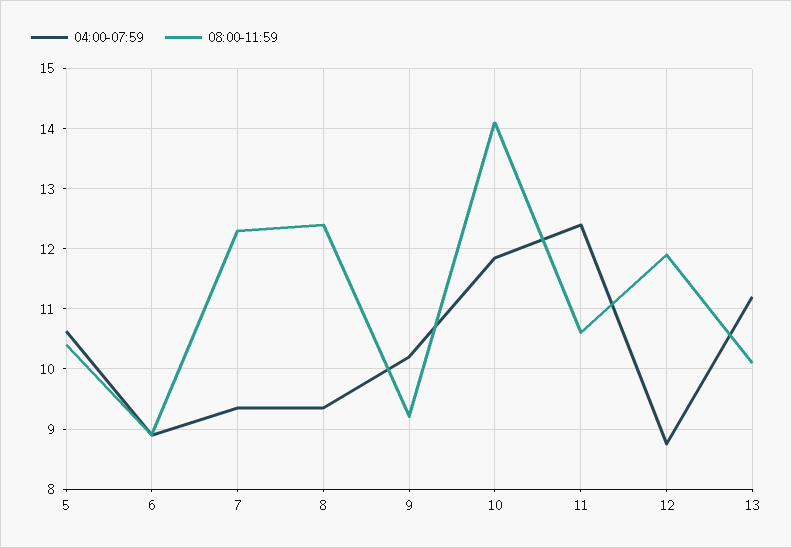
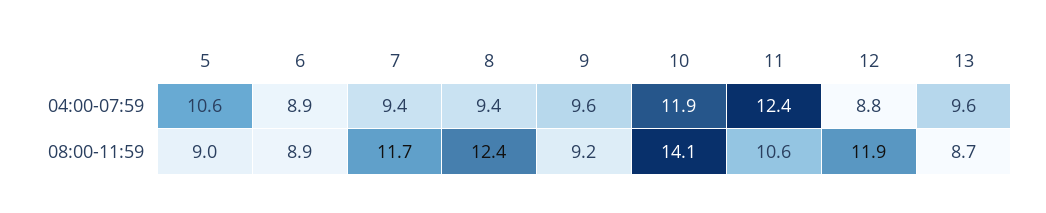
  {
    "04:00-07:59": {
      "5": 10.6,
      "6": 8.9,
      "7": 9.4,
      "8": 9.4,
-     "9": 10.2,
+     "9": 9.6,
      "10": 11.9,
      "11": 12.4,
      "12": 8.8,
-     "13": 11.2
+     "13": 9.6
    },
    "08:00-11:59": {
-     "5": 10.4,
+     "5": 9,
      "6": 8.9,
-     "7": 12.3,
+     "7": 11.7,
      "8": 12.4,
      "9": 9.2,
      "10": 14.1,
      "11": 10.6,
      "12": 11.9,
-     "13": 10.1
+     "13": 8.7
    }
  }

